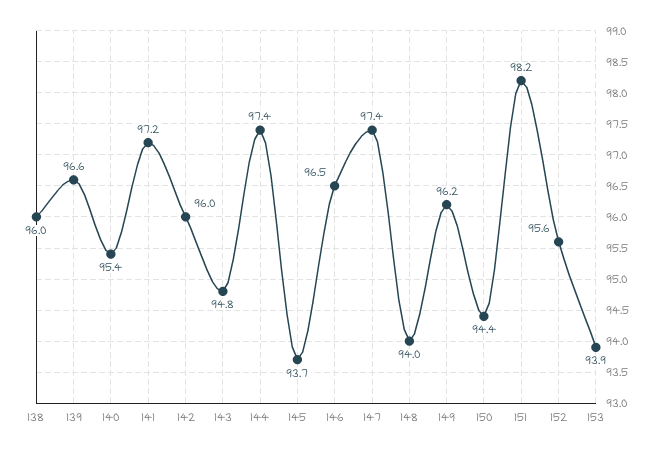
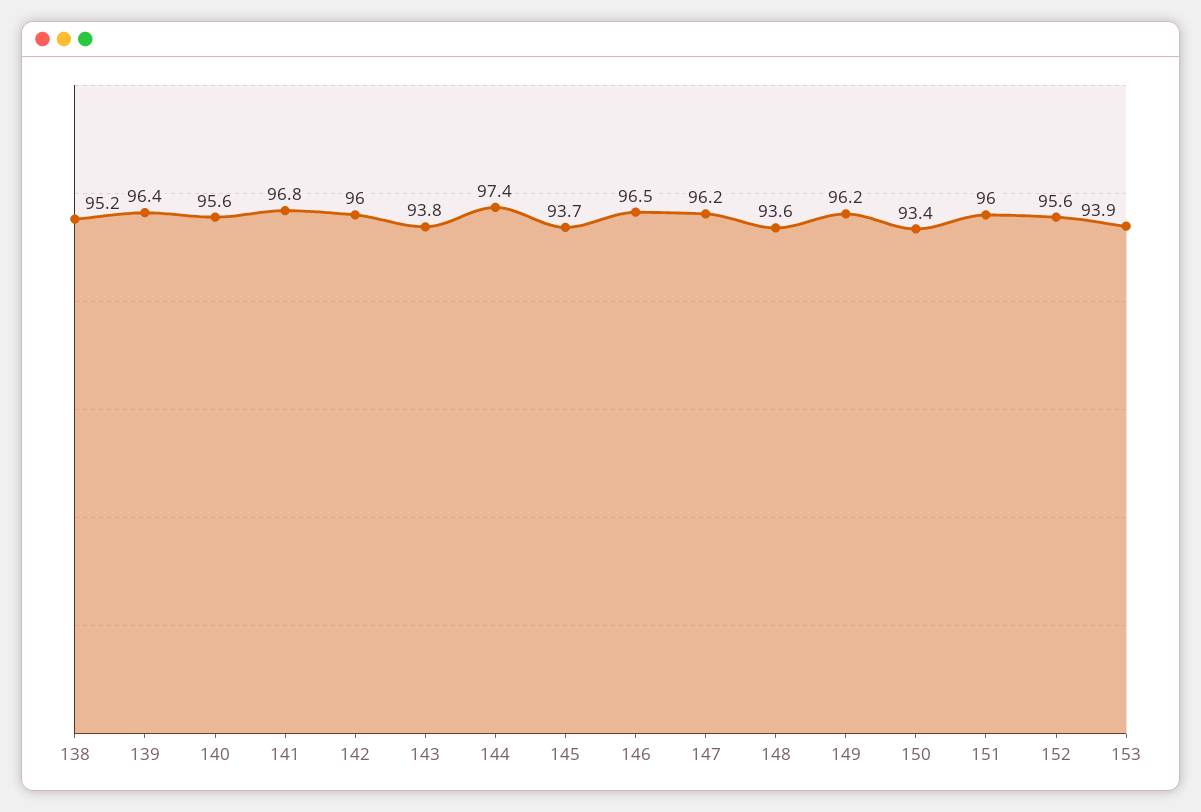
  {
-   "138": 96,
+   "138": 95.2,
-   "139": 96.6,
+   "139": 96.4,
-   "140": 95.4,
+   "140": 95.6,
-   "141": 97.2,
+   "141": 96.8,
    "142": 96,
-   "143": 94.8,
+   "143": 93.8,
    "144": 97.4,
    "145": 93.7,
    "146": 96.5,
-   "147": 97.4,
+   "147": 96.2,
-   "148": 94,
+   "148": 93.6,
    "149": 96.2,
-   "150": 94.4,
+   "150": 93.4,
-   "151": 98.2,
+   "151": 96,
    "152": 95.6,
    "153": 93.9
  }

